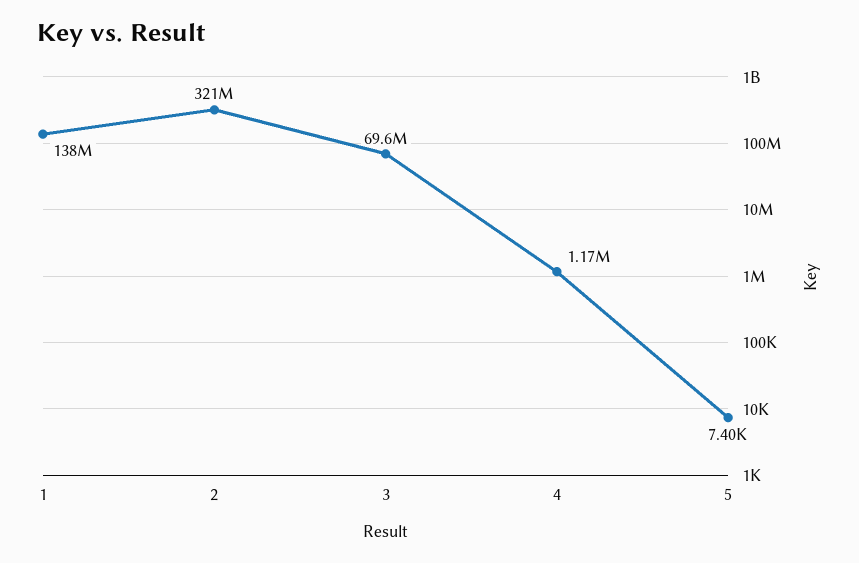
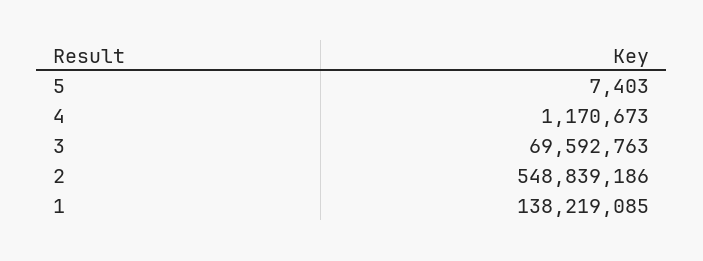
  {
    "1": 138219085,
-   "2": 321000000,
+   "2": 548839186,
    "3": 69592763,
    "4": 1170673,
    "5": 7403
  }

